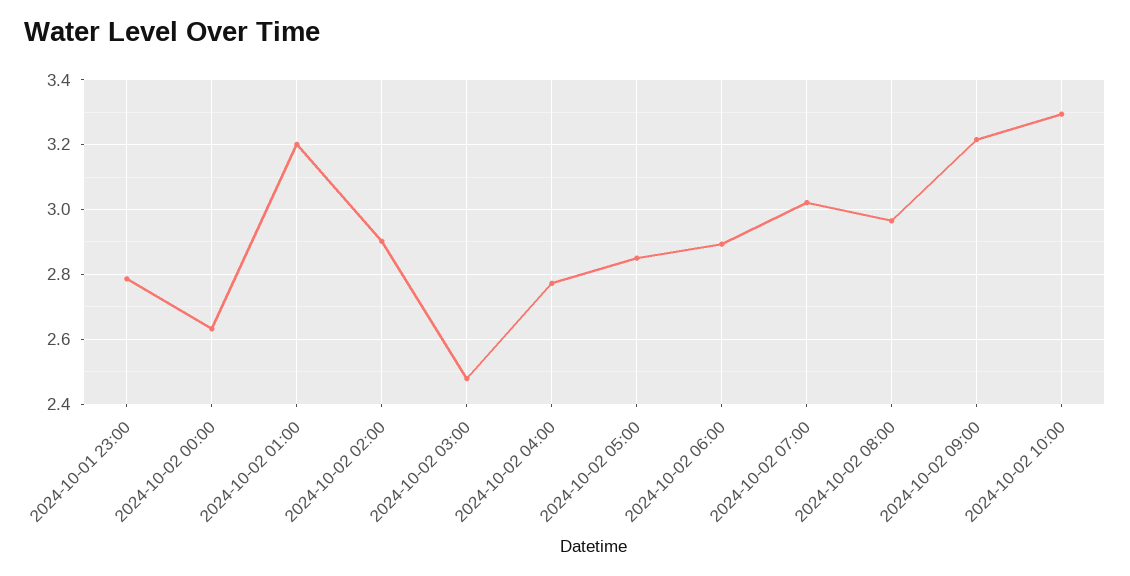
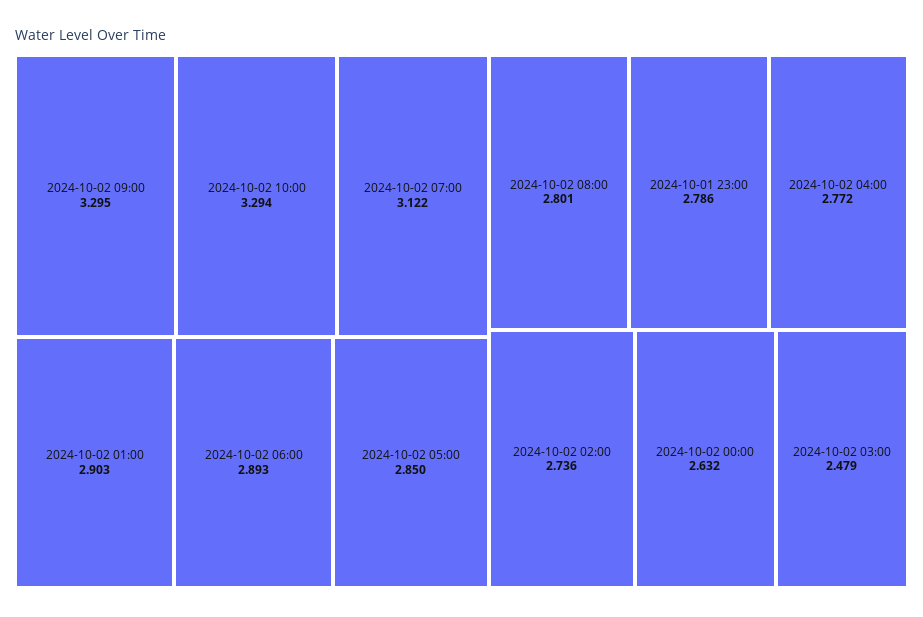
  {
    "2024-10-01 23:00": 2.786,
    "2024-10-02 00:00": 2.632,
-   "2024-10-02 01:00": 3.2,
+   "2024-10-02 01:00": 2.903,
-   "2024-10-02 02:00": 2.9,
+   "2024-10-02 02:00": 2.736,
    "2024-10-02 03:00": 2.479,
    "2024-10-02 04:00": 2.772,
    "2024-10-02 05:00": 2.85,
    "2024-10-02 06:00": 2.893,
-   "2024-10-02 07:00": 3.02,
+   "2024-10-02 07:00": 3.122,
-   "2024-10-02 08:00": 2.96,
+   "2024-10-02 08:00": 2.801,
-   "2024-10-02 09:00": 3.22,
+   "2024-10-02 09:00": 3.295,
    "2024-10-02 10:00": 3.294
  }

